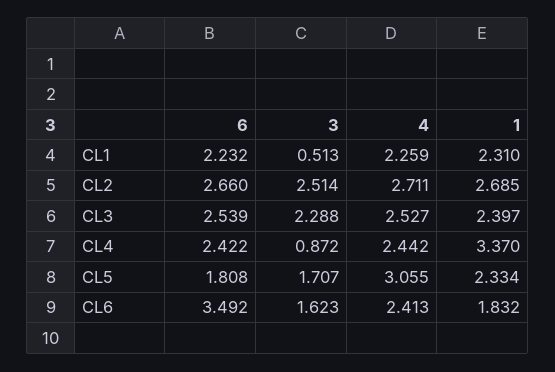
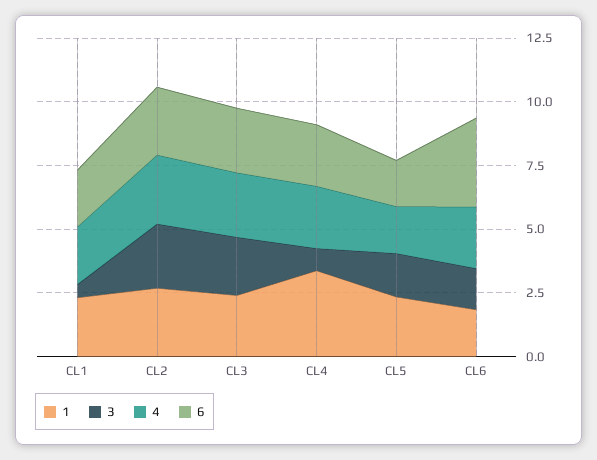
  {
    "6": {
      "CL1": 2.232,
      "CL2": 2.66,
      "CL3": 2.539,
      "CL4": 2.422,
      "CL5": 1.808,
      "CL6": 3.492
    },
    "3": {
      "CL1": 0.513,
      "CL2": 2.514,
      "CL3": 2.288,
      "CL4": 0.872,
      "CL5": 1.707,
      "CL6": 1.623
    },
    "4": {
      "CL1": 2.259,
      "CL2": 2.711,
      "CL3": 2.527,
      "CL4": 2.442,
-     "CL5": 3.055,
+     "CL5": 2,
      "CL6": 2.413
    },
    "1": {
      "CL1": 2.31,
      "CL2": 2.685,
      "CL3": 2.397,
      "CL4": 3.37,
      "CL5": 2.334,
      "CL6": 1.832
    }
  }

